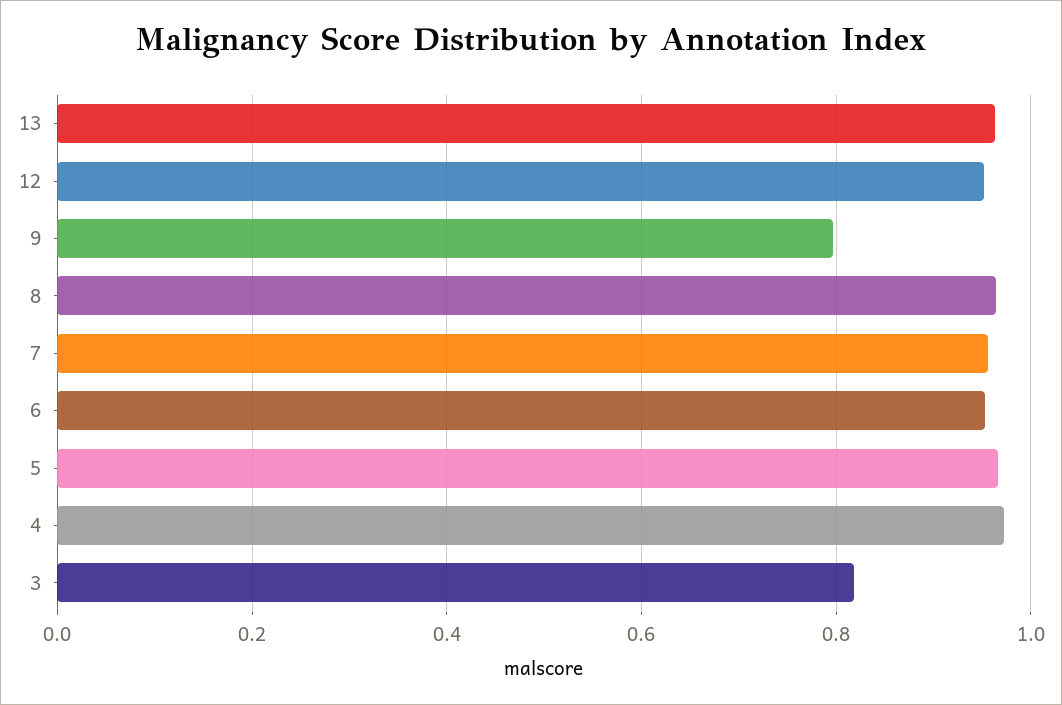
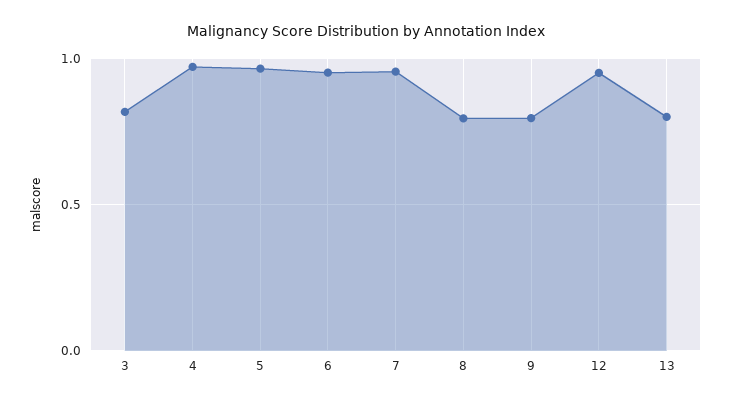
  {
-   "13": 0.96,
+   "13": 0.8,
    "12": 0.96,
    "9": 0.8,
-   "8": 0.96,
+   "8": 0.8,
    "7": 0.96,
    "6": 0.96,
    "5": 0.96,
    "4": 0.98,
    "3": 0.82
  }

